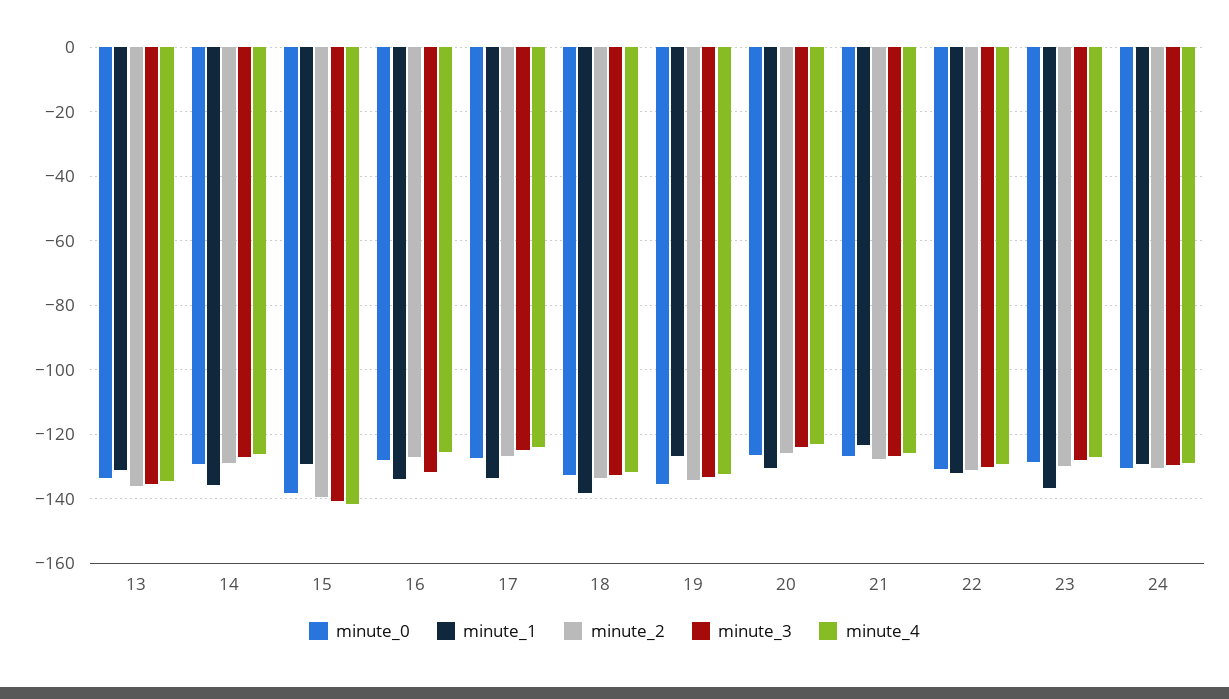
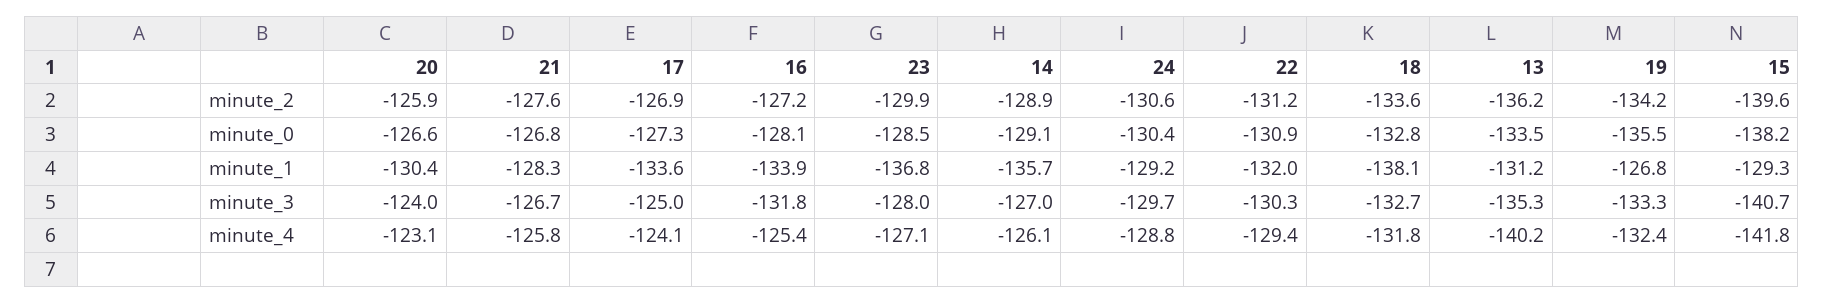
  {
    "minute_0": {
      "13": -133.5,
      "14": -129.1,
      "15": -138.2,
      "16": -128.1,
      "17": -127.3,
      "18": -132.8,
      "19": -135.5,
      "20": -126.6,
      "21": -126.8,
      "22": -130.9,
      "23": -128.5,
      "24": -130.4
    },
    "minute_1": {
      "13": -131.2,
      "14": -135.7,
      "15": -129.3,
      "16": -133.9,
      "17": -133.6,
      "18": -138.1,
      "19": -126.8,
      "20": -130.4,
-     "21": -124,
+     "21": -128.3,
      "22": -132,
      "23": -136.8,
      "24": -129.2
    },
    "minute_2": {
      "13": -136.2,
      "14": -128.9,
      "15": -139.6,
      "16": -127.2,
      "17": -126.9,
      "18": -133.6,
      "19": -134.2,
      "20": -125.9,
      "21": -127.6,
      "22": -131.2,
      "23": -129.9,
      "24": -130.6
    },
    "minute_3": {
      "13": -135.3,
      "14": -127,
      "15": -140.7,
      "16": -131.8,
      "17": -125,
      "18": -132.7,
      "19": -133.3,
      "20": -124,
      "21": -126.7,
      "22": -130.3,
      "23": -128,
      "24": -129.7
    },
    "minute_4": {
-     "13": -134,
+     "13": -140.2,
      "14": -126.1,
      "15": -141.8,
      "16": -125.4,
      "17": -124.1,
      "18": -131.8,
      "19": -132.4,
      "20": -123.1,
      "21": -125.8,
      "22": -129.4,
      "23": -127.1,
      "24": -128.8
    }
  }

